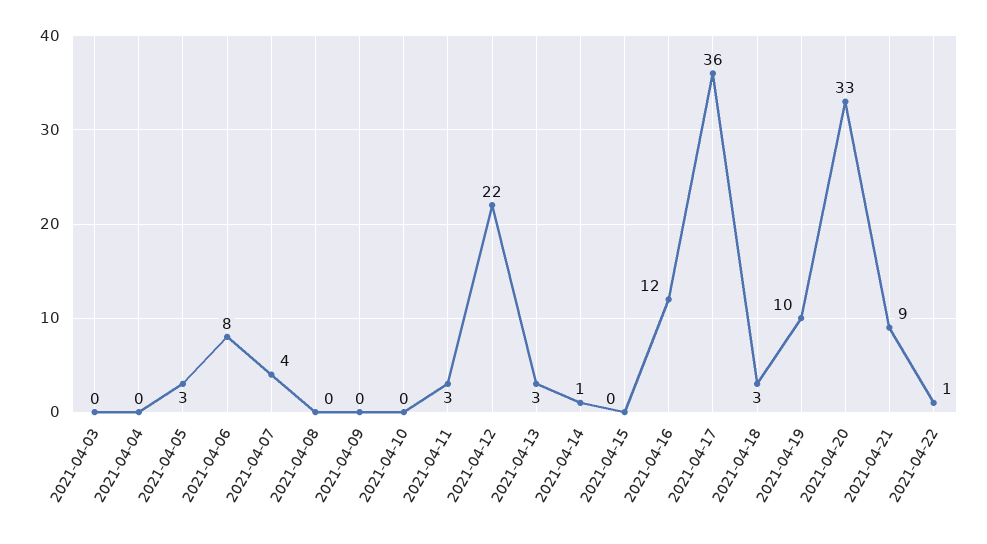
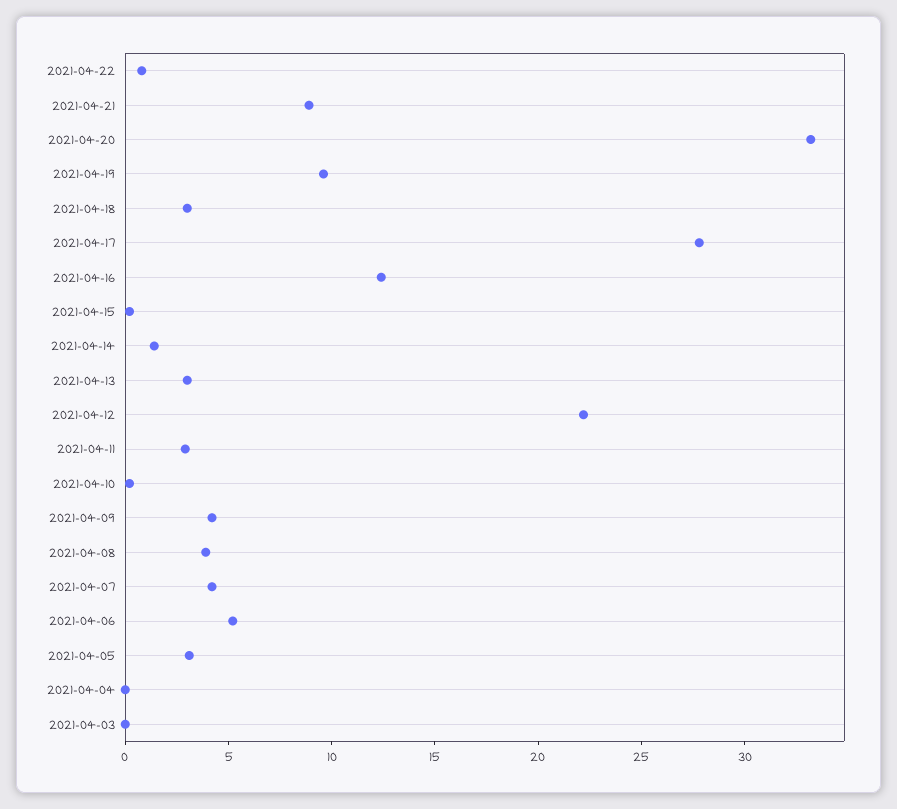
  {
    "2021-04-03": 0,
    "2021-04-04": 0,
    "2021-04-05": 3,
-   "2021-04-06": 8,
+   "2021-04-06": 5,
    "2021-04-07": 4,
-   "2021-04-08": 0,
+   "2021-04-08": 4,
-   "2021-04-09": 0,
+   "2021-04-09": 4,
    "2021-04-10": 0,
    "2021-04-11": 3,
    "2021-04-12": 22,
    "2021-04-13": 3,
    "2021-04-14": 1,
    "2021-04-15": 0,
    "2021-04-16": 12,
-   "2021-04-17": 36,
+   "2021-04-17": 28,
    "2021-04-18": 3,
    "2021-04-19": 10,
    "2021-04-20": 33,
    "2021-04-21": 9,
    "2021-04-22": 1
  }

